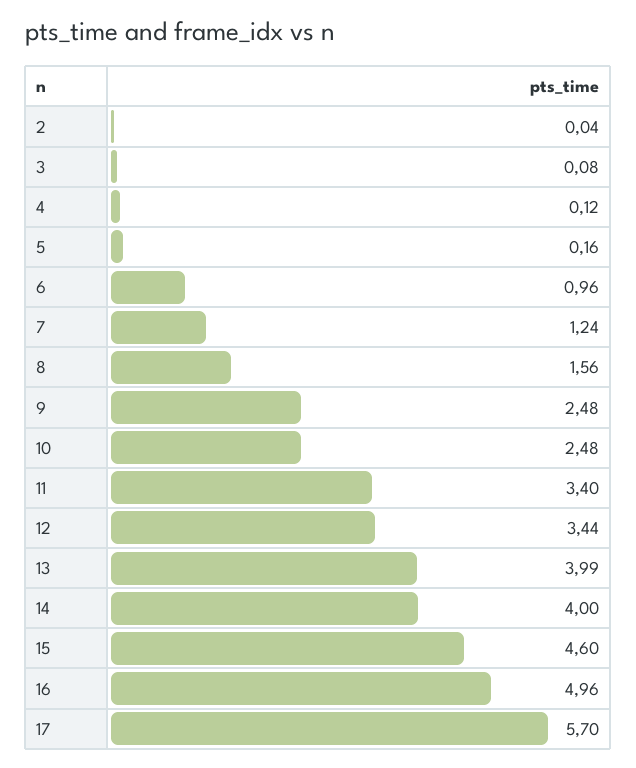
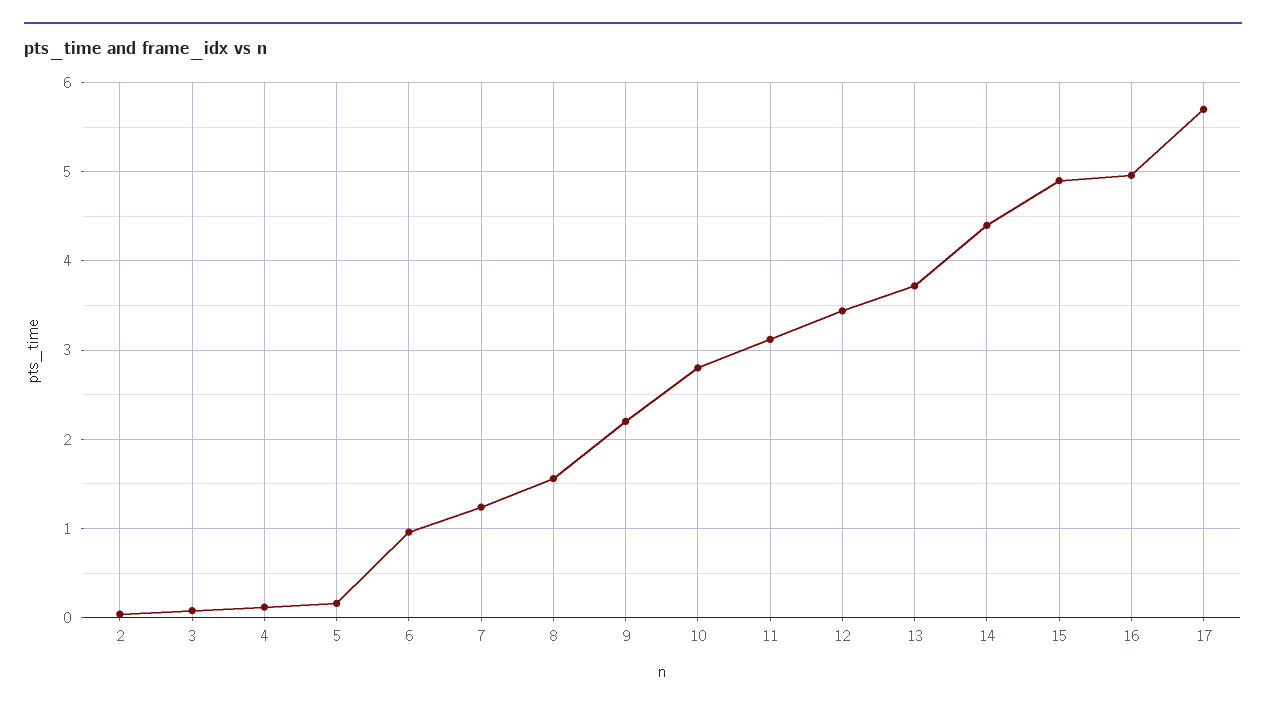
  {
    "2": 0.04,
    "3": 0.08,
    "4": 0.12,
    "5": 0.16,
    "6": 0.96,
    "7": 1.24,
    "8": 1.56,
-   "9": 2.48,
+   "9": 2.2,
-   "10": 2.48,
+   "10": 2.8,
-   "11": 3.4,
+   "11": 3.1,
    "12": 3.44,
-   "13": 3.99,
+   "13": 3.7,
-   "14": 4,
+   "14": 4.4,
-   "15": 4.6,
+   "15": 4.9,
    "16": 4.96,
    "17": 5.7
  }

